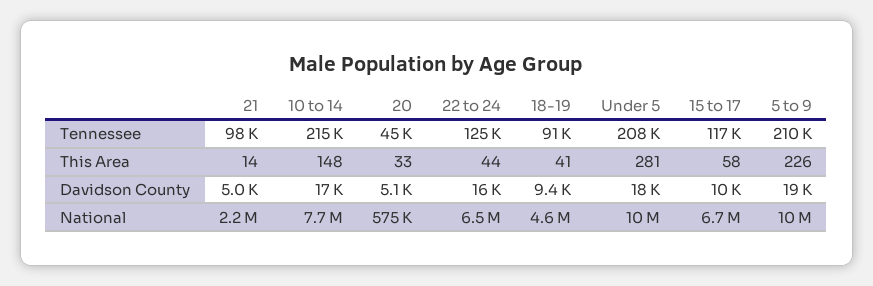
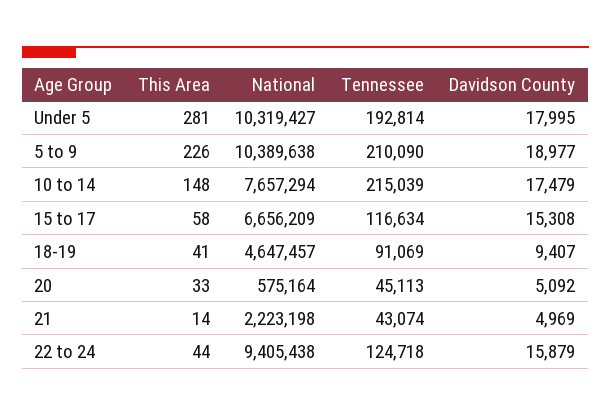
  {
    "21": {
-     "Tennessee": 98000,
+     "Tennessee": 43074,
      "This Area": 14,
      "Davidson County": 4969,
      "National": 2223198
    },
    "10 to 14": {
      "Tennessee": 215039,
      "This Area": 148,
      "Davidson County": 17479,
      "National": 7657294
    },
    "20": {
      "Tennessee": 45113,
      "This Area": 33,
      "Davidson County": 5092,
      "National": 575164
    },
    "22 to 24": {
      "Tennessee": 124718,
      "This Area": 44,
      "Davidson County": 15879,
-     "National": 6500000
+     "National": 9405438
    },
    "18-19": {
      "Tennessee": 91069,
      "This Area": 41,
      "Davidson County": 9407,
      "National": 4647457
    },
    "Under 5": {
-     "Tennessee": 208000,
+     "Tennessee": 192814,
      "This Area": 281,
      "Davidson County": 17995,
      "National": 10319427
    },
    "15 to 17": {
      "Tennessee": 116634,
      "This Area": 58,
-     "Davidson County": 10000,
+     "Davidson County": 15308,
      "National": 6656209
    },
    "5 to 9": {
      "Tennessee": 210090,
      "This Area": 226,
      "Davidson County": 18977,
      "National": 10389638
    }
  }

